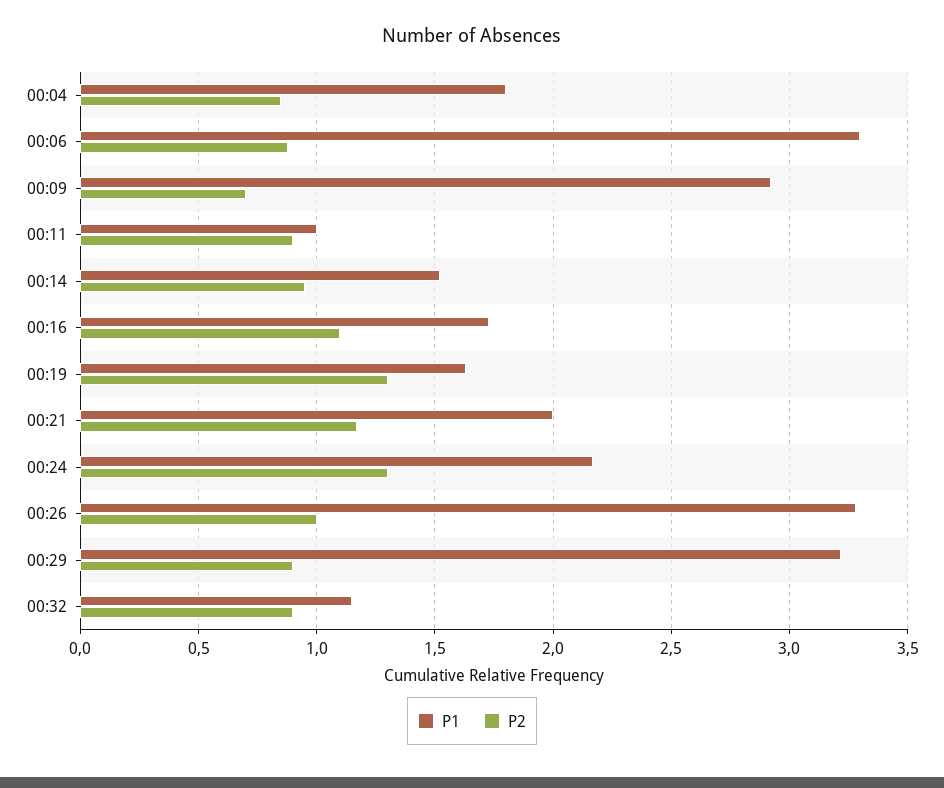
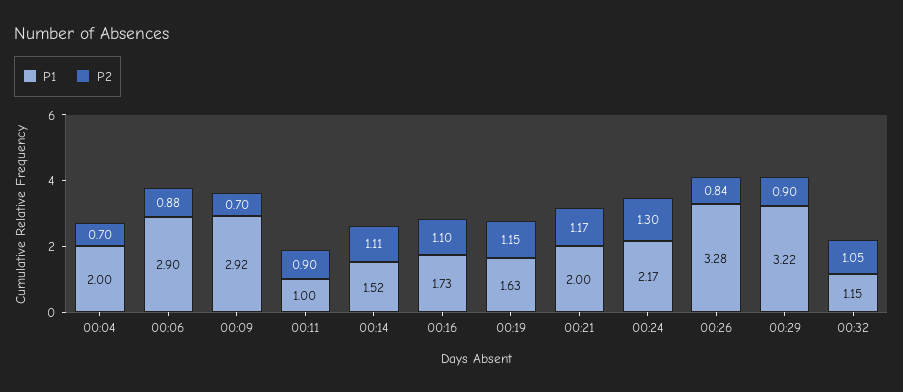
  {
    "P1": {
-     "00:04": 1.8,
+     "00:04": 2,
-     "00:06": 3.3,
+     "00:06": 2.9,
      "00:09": 2.92,
      "00:11": 1,
      "00:14": 1.52,
      "00:16": 1.73,
      "00:19": 1.63,
      "00:21": 2,
      "00:24": 2.17,
      "00:26": 3.28,
      "00:29": 3.22,
      "00:32": 1.15
    },
    "P2": {
-     "00:04": 0.85,
+     "00:04": 0.7,
      "00:06": 0.88,
      "00:09": 0.7,
      "00:11": 0.9,
-     "00:14": 0.95,
+     "00:14": 1.11,
      "00:16": 1.1,
-     "00:19": 1.3,
+     "00:19": 1.15,
      "00:21": 1.17,
      "00:24": 1.3,
-     "00:26": 1,
+     "00:26": 0.84,
      "00:29": 0.9,
-     "00:32": 0.9
+     "00:32": 1.05
    }
  }

